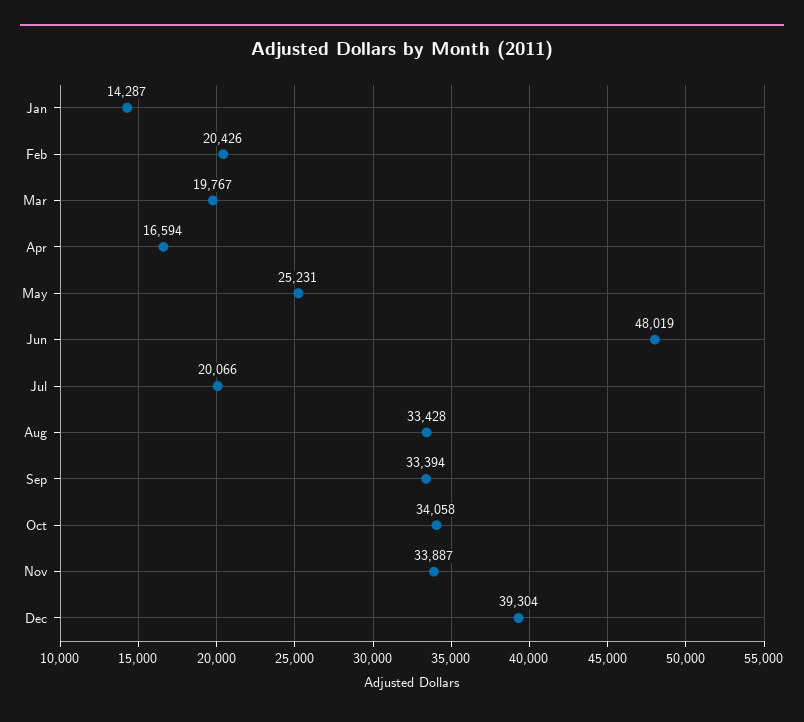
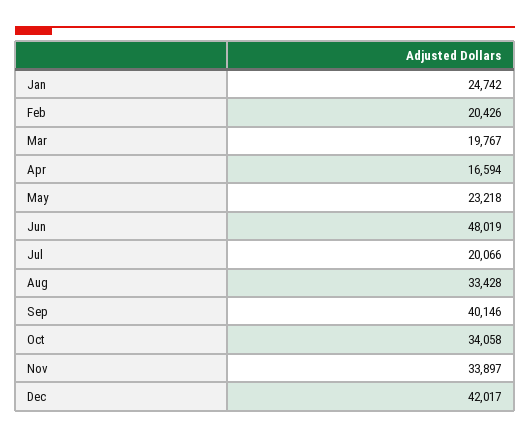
  {
-   "Jan": 14287,
+   "Jan": 24742,
    "Feb": 20426,
    "Mar": 19767,
    "Apr": 16594,
-   "May": 25231,
+   "May": 23218,
    "Jun": 48019,
    "Jul": 20066,
    "Aug": 33428,
-   "Sep": 33394,
+   "Sep": 40146,
    "Oct": 34058,
-   "Nov": 33887,
+   "Nov": 33897,
-   "Dec": 39304
+   "Dec": 42017
  }

